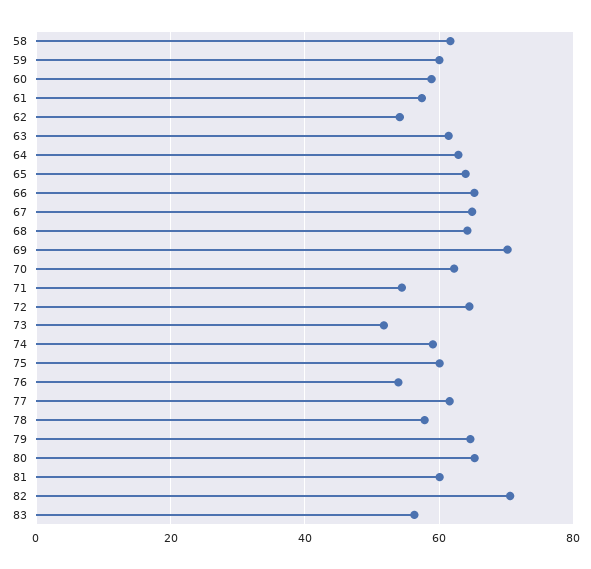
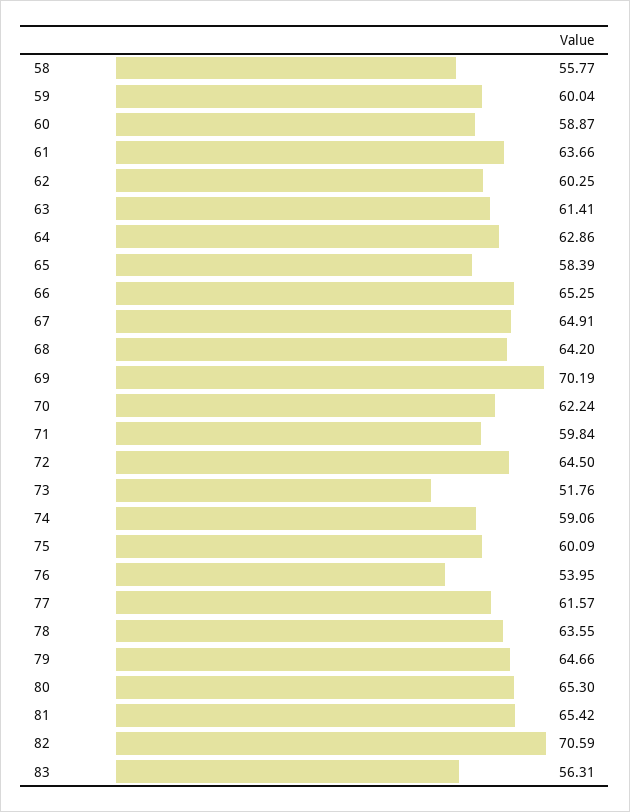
  {
-   "58": 62,
+   "58": 55.77,
    "59": 60.04,
    "60": 58.87,
-   "61": 58,
+   "61": 63.66,
-   "62": 54,
+   "62": 60.25,
    "63": 61.41,
    "64": 62.86,
-   "65": 64,
+   "65": 58.39,
    "66": 65.25,
    "67": 64.91,
    "68": 64.2,
    "69": 70.19,
    "70": 62.24,
-   "71": 54,
+   "71": 59.84,
    "72": 64.5,
    "73": 51.76,
    "74": 59.06,
    "75": 60.09,
    "76": 53.95,
    "77": 61.57,
-   "78": 58,
+   "78": 63.55,
    "79": 64.66,
    "80": 65.3,
-   "81": 60,
+   "81": 65.42,
    "82": 70.59,
    "83": 56.31
  }

